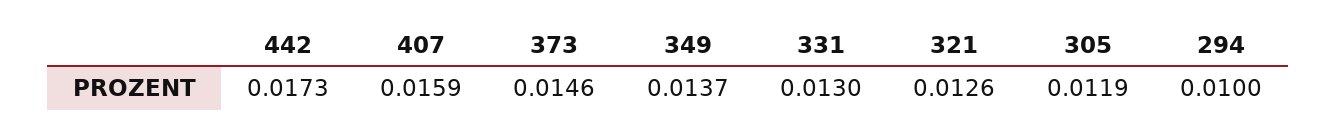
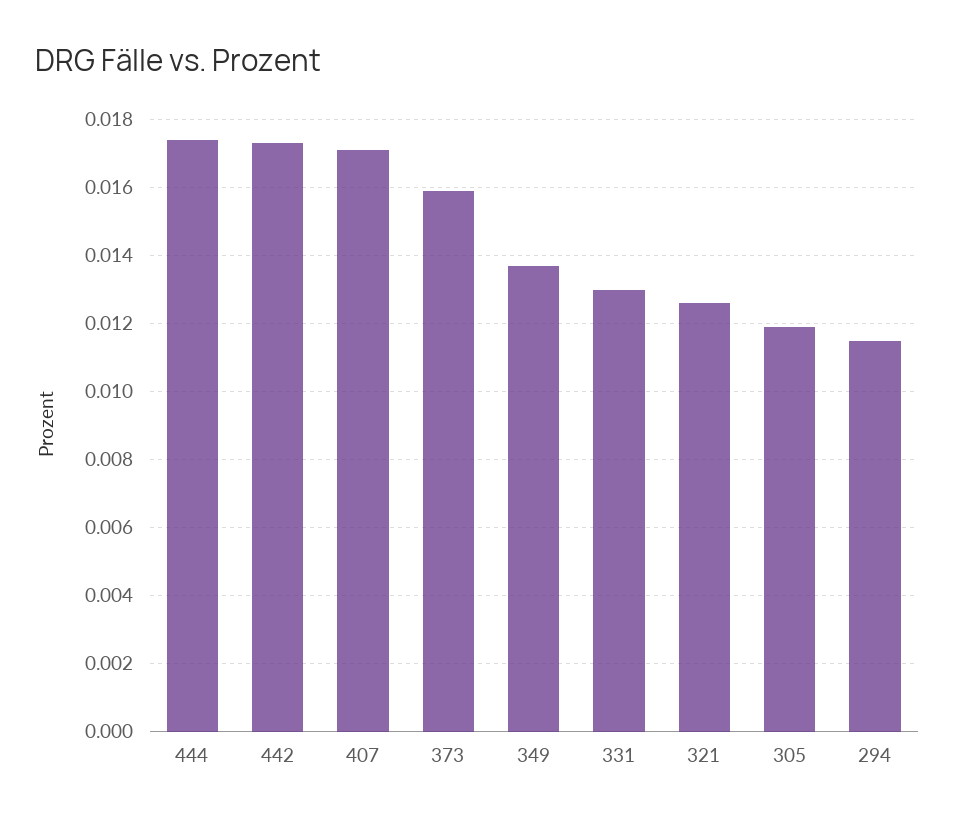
  {
    "442": 0.0173,
-   "407": 0.0159,
+   "407": 0.017,
-   "373": 0.0146,
+   "373": 0.016,
    "349": 0.0137,
    "331": 0.013,
    "321": 0.0126,
    "305": 0.0119,
-   "294": 0.01
+   "294": 0.0115,
+   "444": 0.0175
  }

